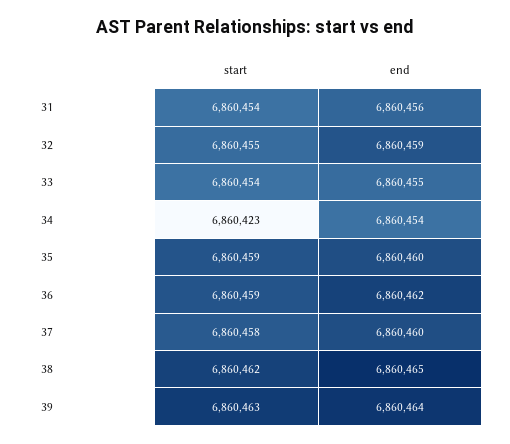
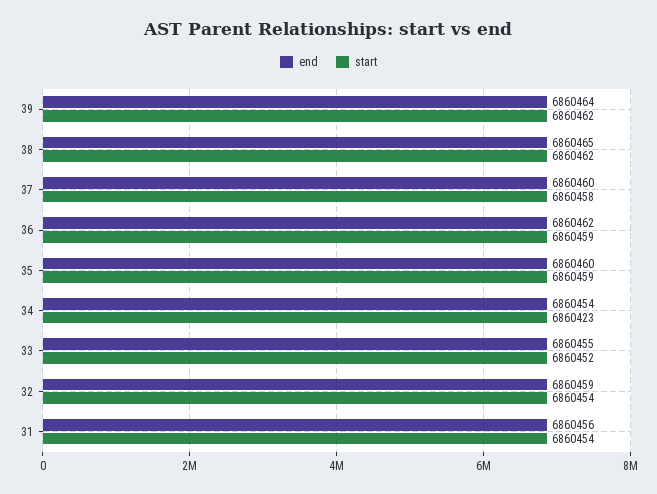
  {
    "start": {
      "31": 6860454,
-     "32": 6860455,
+     "32": 6860454,
-     "33": 6860454,
+     "33": 6860452,
      "34": 6860423,
      "35": 6860459,
      "36": 6860459,
      "37": 6860458,
      "38": 6860462,
-     "39": 6860463
+     "39": 6860462
    },
    "end": {
      "31": 6860456,
      "32": 6860459,
      "33": 6860455,
      "34": 6860454,
      "35": 6860460,
      "36": 6860462,
      "37": 6860460,
      "38": 6860465,
      "39": 6860464
    }
  }

